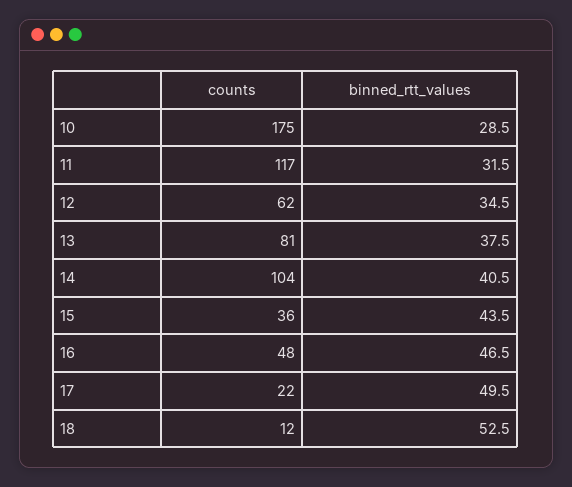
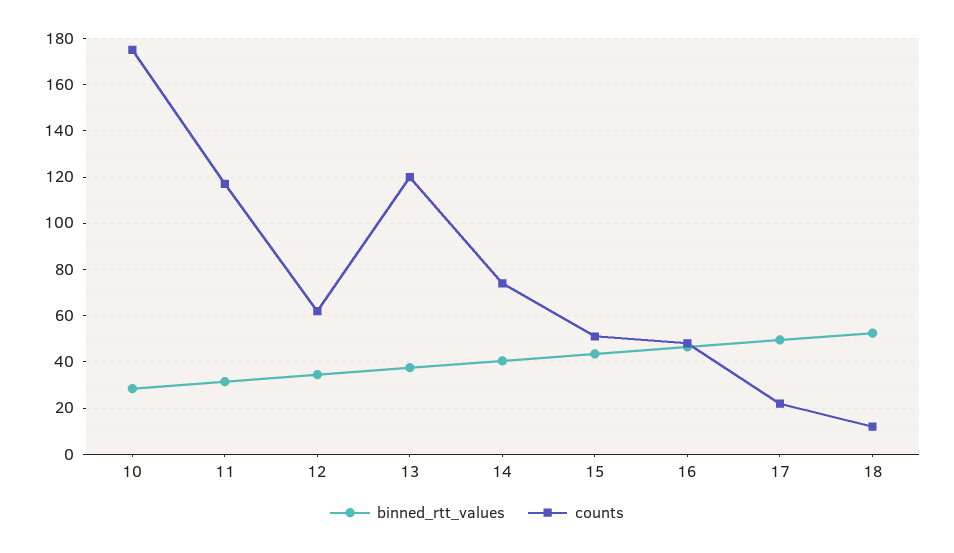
  {
    "counts": {
      "10": 175,
      "11": 117,
      "12": 62,
-     "13": 81,
+     "13": 120,
-     "14": 104,
+     "14": 75,
-     "15": 36,
+     "15": 50,
      "16": 48,
      "17": 22,
      "18": 12
    },
    "binned_rtt_values": {
      "10": 28.5,
      "11": 31.5,
      "12": 34.5,
      "13": 37.5,
      "14": 40.5,
      "15": 43.5,
      "16": 46.5,
      "17": 49.5,
      "18": 52.5
    }
  }

